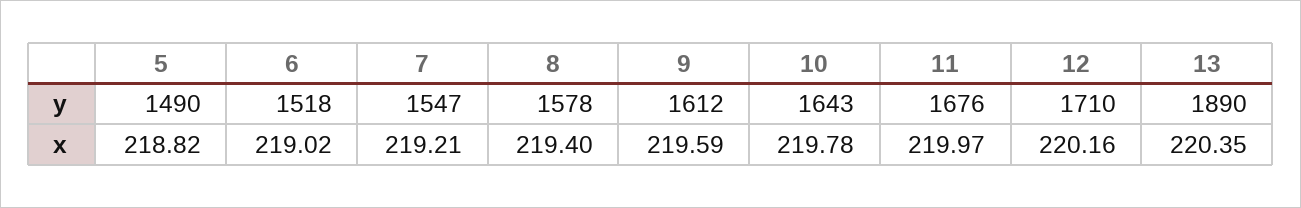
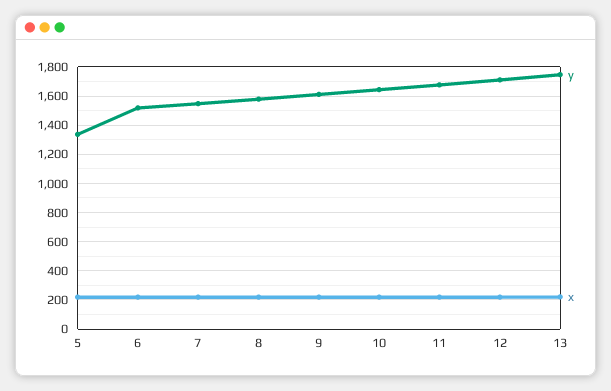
  {
    "y": {
-     "5": 1490,
+     "5": 1350,
      "6": 1518,
      "7": 1547,
      "8": 1578,
      "9": 1612,
      "10": 1643,
      "11": 1676,
      "12": 1710,
-     "13": 1890
+     "13": 1750
    },
    "x": {
      "5": 218.82,
      "6": 219.02,
      "7": 219.21,
      "8": 219.4,
      "9": 219.59,
      "10": 219.78,
      "11": 219.97,
      "12": 220.16,
      "13": 220.35
    }
  }

